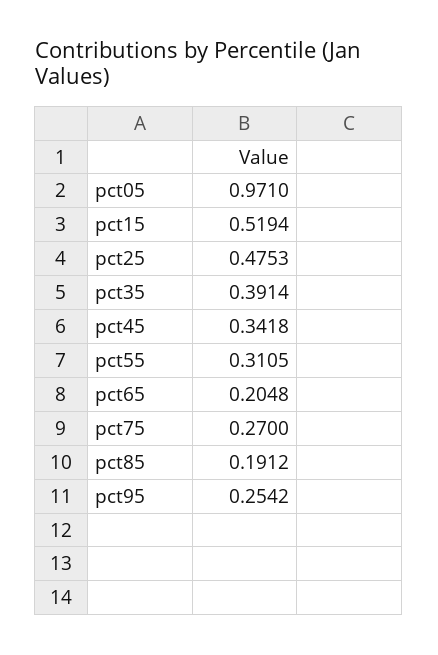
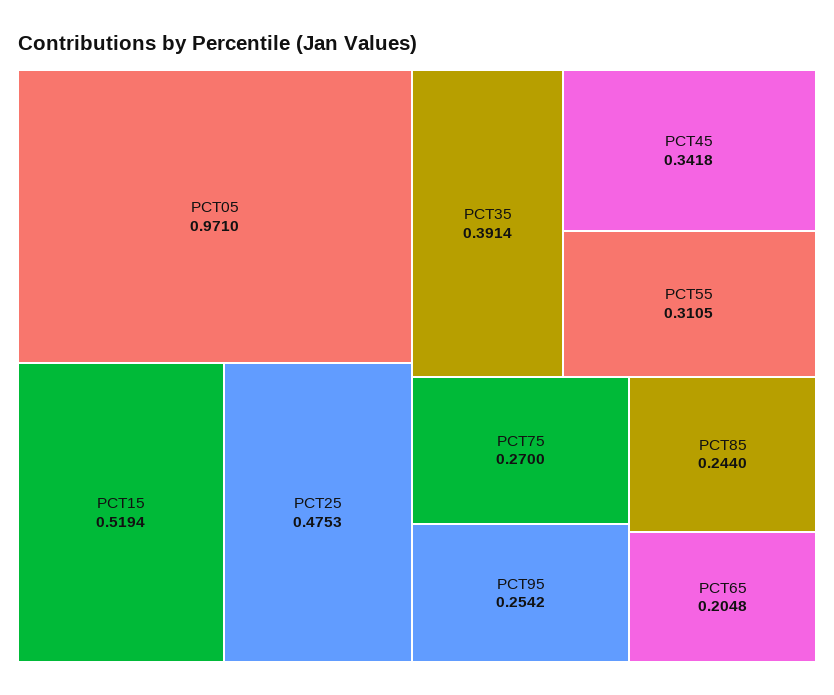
  {
    "pct05": 0.971,
    "pct15": 0.5194,
    "pct25": 0.4753,
    "pct35": 0.3914,
    "pct45": 0.3418,
    "pct55": 0.3105,
    "pct65": 0.2048,
    "pct75": 0.27,
-   "pct85": 0.1912,
+   "pct85": 0.244,
    "pct95": 0.2542
  }

